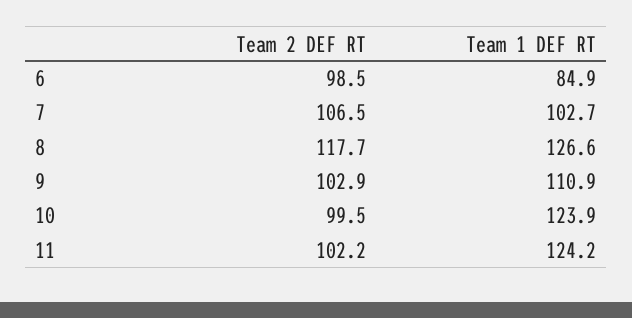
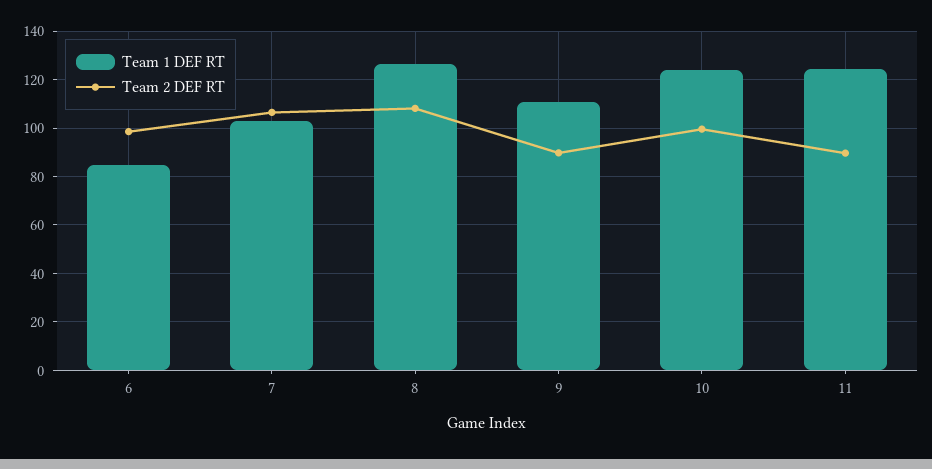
  {
    "Team 2 DEF RT": {
      "6": 98.5,
      "7": 106.5,
-     "8": 117.7,
+     "8": 107.5,
-     "9": 102.9,
+     "9": 90,
      "10": 99.5,
-     "11": 102.2
+     "11": 90
    },
    "Team 1 DEF RT": {
      "6": 84.9,
      "7": 102.7,
      "8": 126.6,
      "9": 110.9,
      "10": 123.9,
      "11": 124.2
    }
  }

